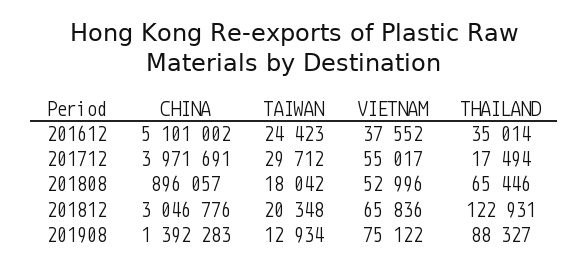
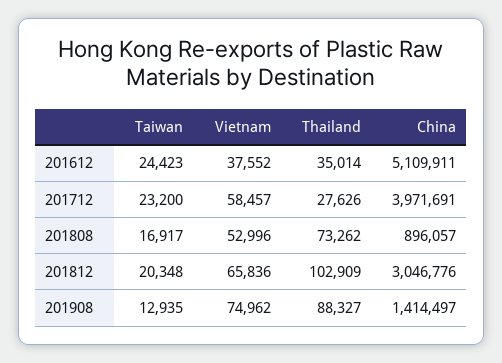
  {
    "CHINA": {
-     "201612": 5101002,
+     "201612": 5109911,
      "201712": 3971691,
      "201808": 896057,
      "201812": 3046776,
-     "201908": 1392283
+     "201908": 1414497
    },
    "TAIWAN": {
      "201612": 24423,
-     "201712": 29712,
+     "201712": 23200,
-     "201808": 18042,
+     "201808": 16917,
      "201812": 20348,
-     "201908": 12934
+     "201908": 12935
    },
    "VIETNAM": {
      "201612": 37552,
-     "201712": 55017,
+     "201712": 58457,
      "201808": 52996,
      "201812": 65836,
-     "201908": 75122
+     "201908": 74962
    },
    "THAILAND": {
      "201612": 35014,
-     "201712": 17494,
+     "201712": 27626,
-     "201808": 65446,
+     "201808": 73262,
-     "201812": 122931,
+     "201812": 102909,
      "201908": 88327
    }
  }

